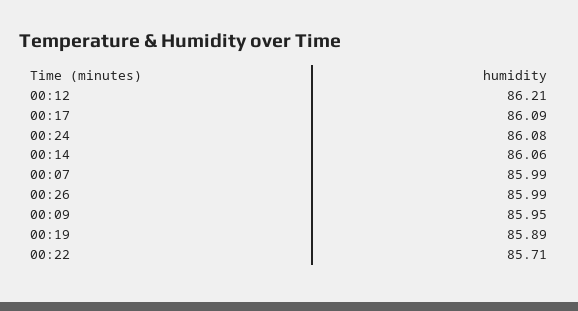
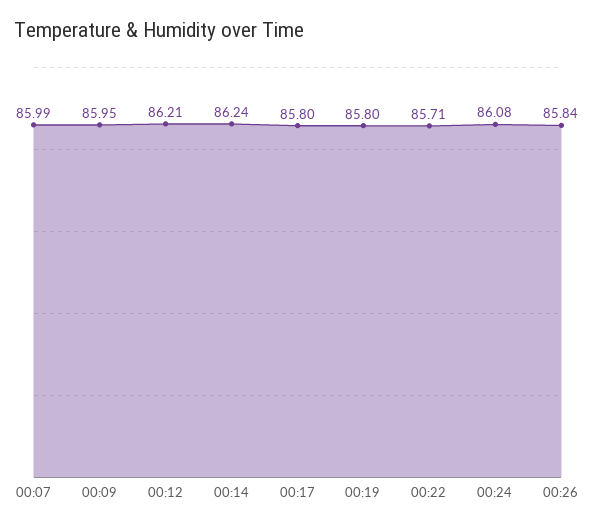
  {
    "00:12": 86.21,
-   "00:17": 86.09,
+   "00:17": 85.8,
    "00:24": 86.08,
-   "00:14": 86.06,
+   "00:14": 86.24,
    "00:07": 85.99,
-   "00:26": 85.99,
+   "00:26": 85.84,
    "00:09": 85.95,
-   "00:19": 85.89,
+   "00:19": 85.8,
    "00:22": 85.71
  }

